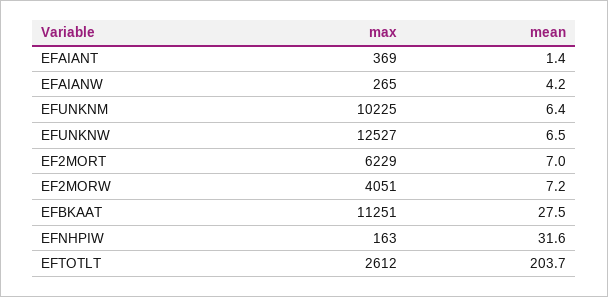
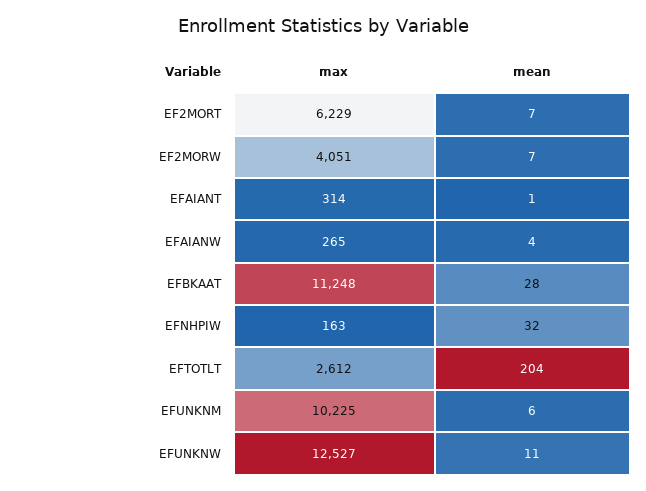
  {
    "max": {
-     "EFAIANT": 369,
+     "EFAIANT": 314,
      "EFAIANW": 265,
      "EFUNKNM": 10225,
      "EFUNKNW": 12527,
      "EF2MORT": 6229,
      "EF2MORW": 4051,
-     "EFBKAAT": 11251,
+     "EFBKAAT": 11248,
      "EFNHPIW": 163,
      "EFTOTLT": 2612
    },
    "mean": {
      "EFAIANT": 1.4,
      "EFAIANW": 4.2,
      "EFUNKNM": 6.4,
-     "EFUNKNW": 6.5,
+     "EFUNKNW": 11,
      "EF2MORT": 7,
      "EF2MORW": 7.2,
      "EFBKAAT": 27.5,
      "EFNHPIW": 31.6,
      "EFTOTLT": 203.7
    }
  }

